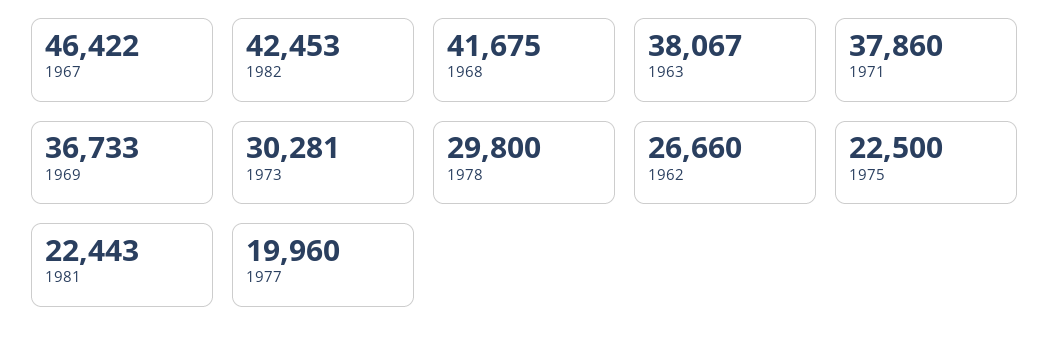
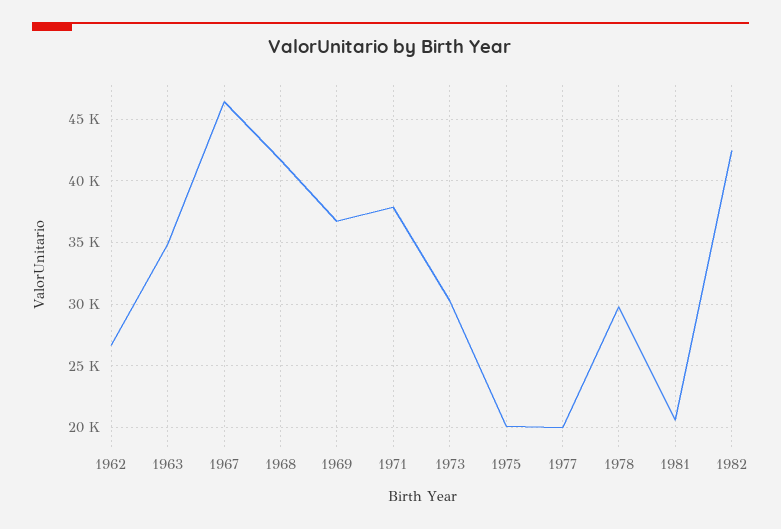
  {
    "1967": 46422,
    "1982": 42453,
    "1968": 41675,
-   "1963": 38067,
+   "1963": 35000,
    "1971": 37860,
    "1969": 36733,
    "1973": 30281,
    "1978": 29800,
    "1962": 26660,
-   "1975": 22500,
+   "1975": 20000,
-   "1981": 22443,
+   "1981": 20500,
    "1977": 19960
  }

